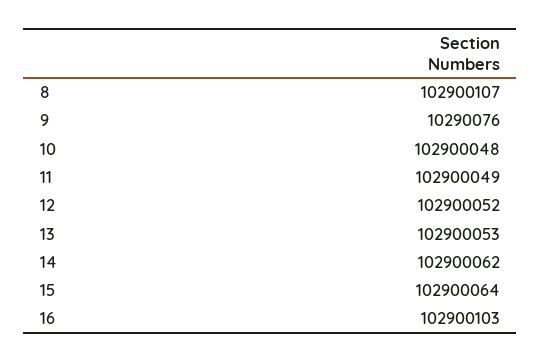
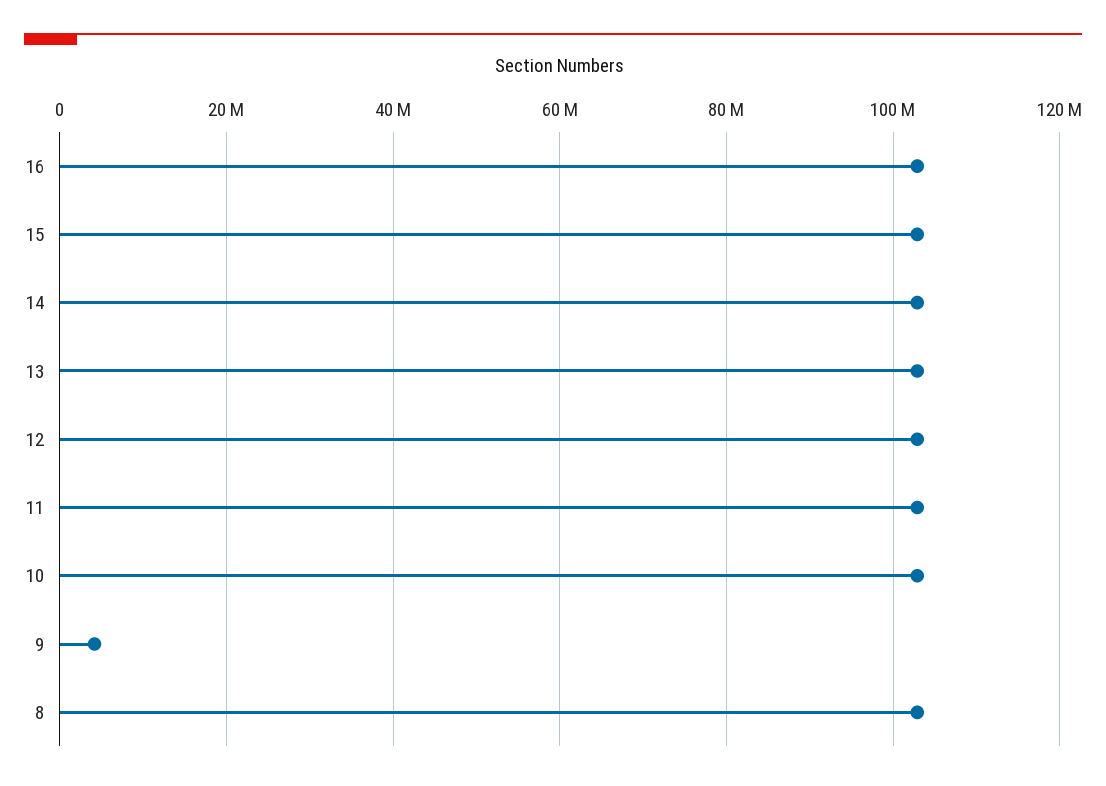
  {
    "8": 102900107,
-   "9": 10290076,
+   "9": 4000000,
    "10": 102900048,
    "11": 102900049,
    "12": 102900052,
    "13": 102900053,
    "14": 102900062,
    "15": 102900064,
    "16": 102900103
  }

